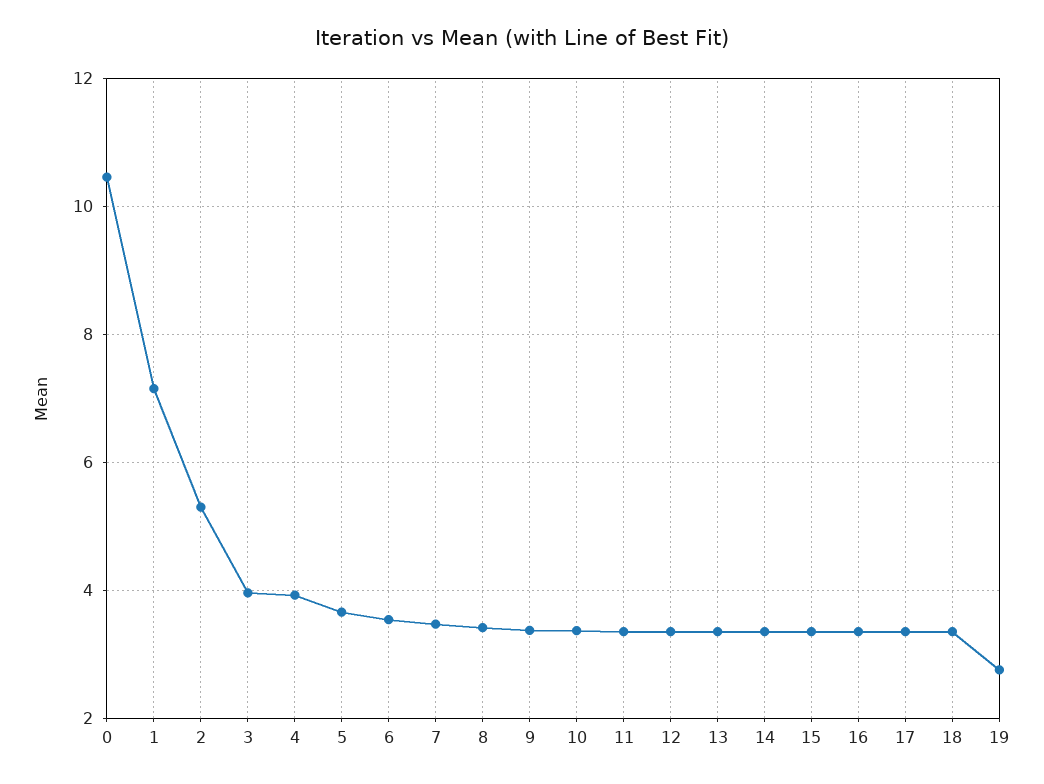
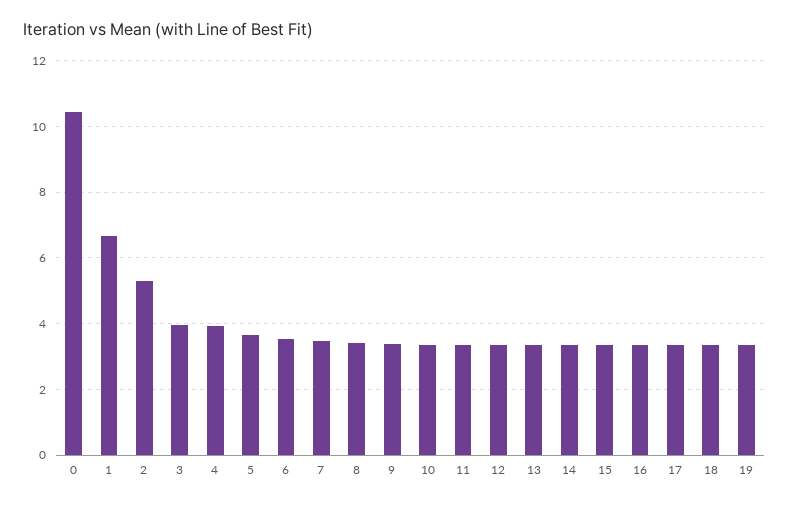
  {
    "0": 10.4,
-   "1": 7.2,
+   "1": 6.6,
    "2": 5.2,
    "3": 4,
    "4": 4,
    "5": 3.6,
    "6": 3.6,
    "7": 3.4,
    "8": 3.4,
    "9": 3.4,
    "10": 3.4,
    "11": 3.4,
    "12": 3.4,
    "13": 3.4,
    "14": 3.4,
    "15": 3.4,
    "16": 3.4,
    "17": 3.4,
    "18": 3.4,
-   "19": 2.8
+   "19": 3.4
  }

